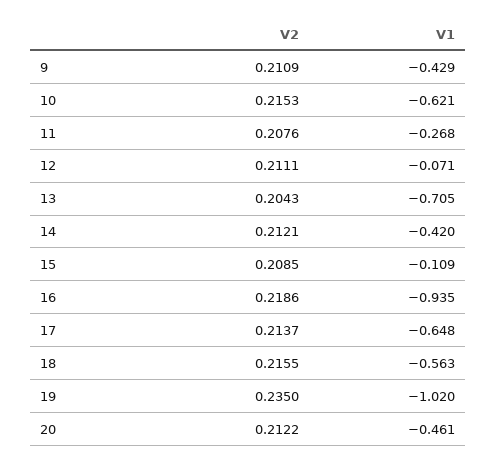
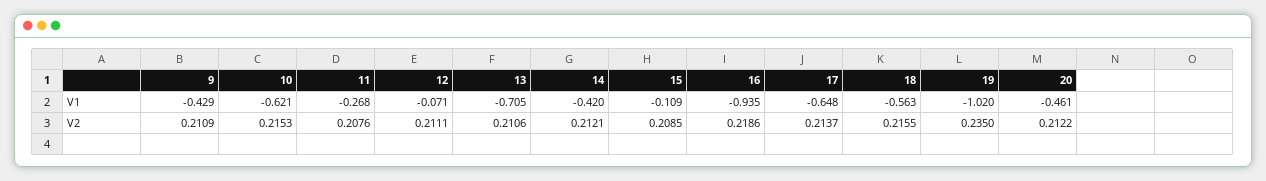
  {
    "V2": {
      "9": 0.2109,
      "10": 0.2153,
      "11": 0.2076,
      "12": 0.2111,
-     "13": 0.2043,
+     "13": 0.2106,
      "14": 0.2121,
      "15": 0.2085,
      "16": 0.2186,
      "17": 0.2137,
      "18": 0.2155,
      "19": 0.235,
      "20": 0.2122
    },
    "V1": {
      "9": -0.429,
      "10": -0.621,
      "11": -0.268,
      "12": -0.071,
      "13": -0.705,
      "14": -0.42,
      "15": -0.109,
      "16": -0.935,
      "17": -0.648,
      "18": -0.563,
      "19": -1.02,
      "20": -0.461
    }
  }

